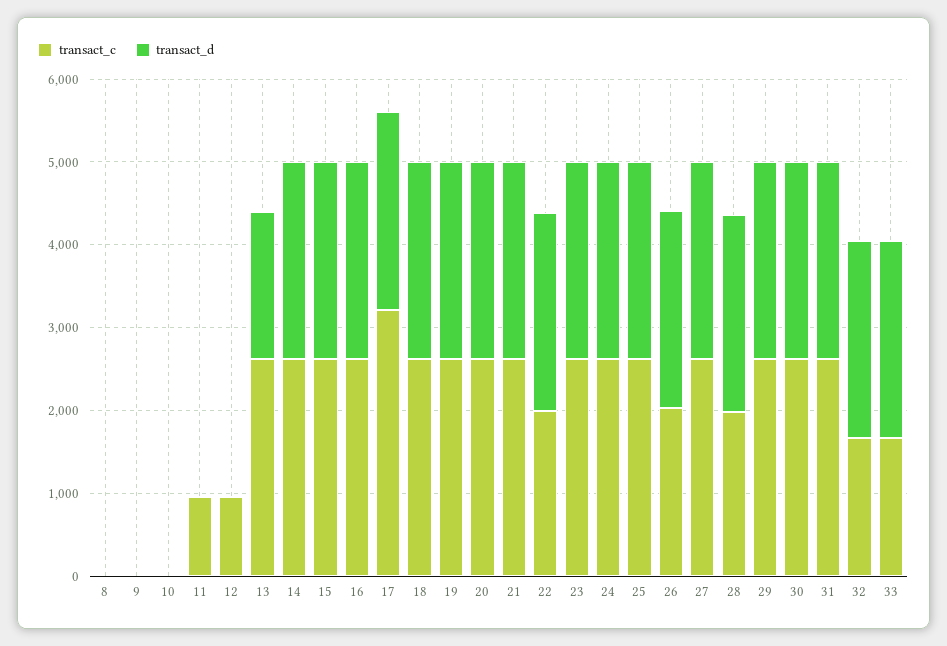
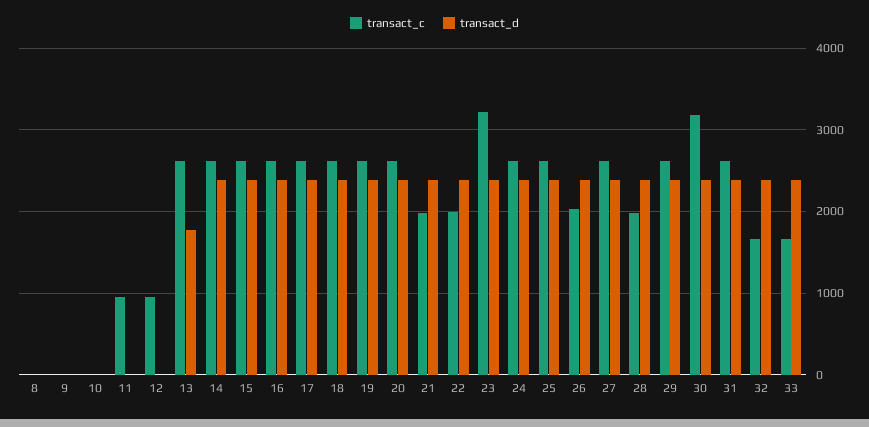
  {
    "transact_c": {
      "8": 0,
      "9": 0,
      "10": 0,
      "11": 1000,
      "12": 1000,
      "13": 2600,
      "14": 2600,
      "15": 2600,
      "16": 2600,
-     "17": 3200,
+     "17": 2600,
      "18": 2600,
      "19": 2600,
      "20": 2600,
-     "21": 2600,
+     "21": 2000,
      "22": 2000,
-     "23": 2600,
+     "23": 3200,
      "24": 2600,
      "25": 2600,
      "26": 2000,
      "27": 2600,
      "28": 2000,
      "29": 2600,
-     "30": 2600,
+     "30": 3200,
      "31": 2600,
      "32": 1700,
      "33": 1700
    },
    "transact_d": {
      "8": 0,
      "9": 0,
      "10": 0,
      "11": 0,
      "12": 0,
      "13": 1800,
      "14": 2400,
      "15": 2400,
      "16": 2400,
      "17": 2400,
      "18": 2400,
      "19": 2400,
      "20": 2400,
      "21": 2400,
      "22": 2400,
      "23": 2400,
      "24": 2400,
      "25": 2400,
      "26": 2400,
      "27": 2400,
      "28": 2400,
      "29": 2400,
      "30": 2400,
      "31": 2400,
      "32": 2400,
      "33": 2400
    }
  }

